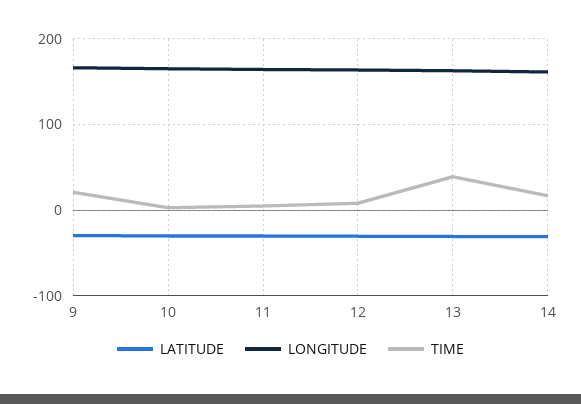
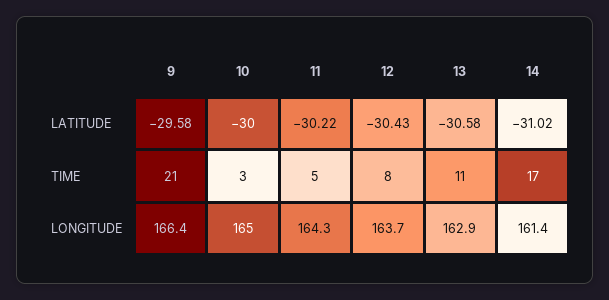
  {
    "LATITUDE": {
      "9": -29.58,
      "10": -30,
      "11": -30.22,
      "12": -30.43,
      "13": -30.58,
      "14": -31.02
    },
    "LONGITUDE": {
      "9": 166.4,
      "10": 165,
      "11": 164.3,
      "12": 163.7,
      "13": 162.9,
      "14": 161.4
    },
    "TIME": {
      "9": 21,
      "10": 3,
      "11": 5,
      "12": 8,
-     "13": 40,
+     "13": 11,
      "14": 17
    }
  }

